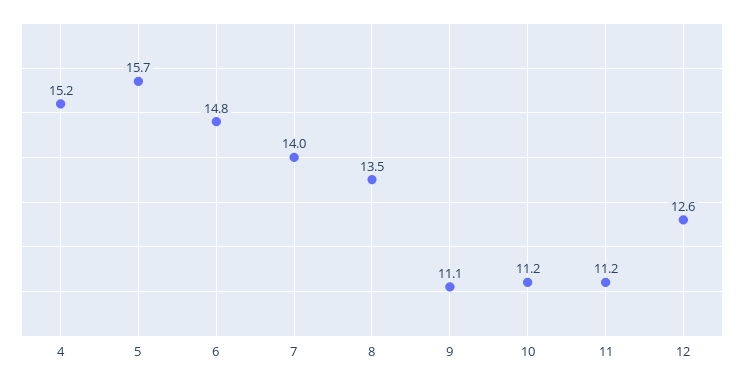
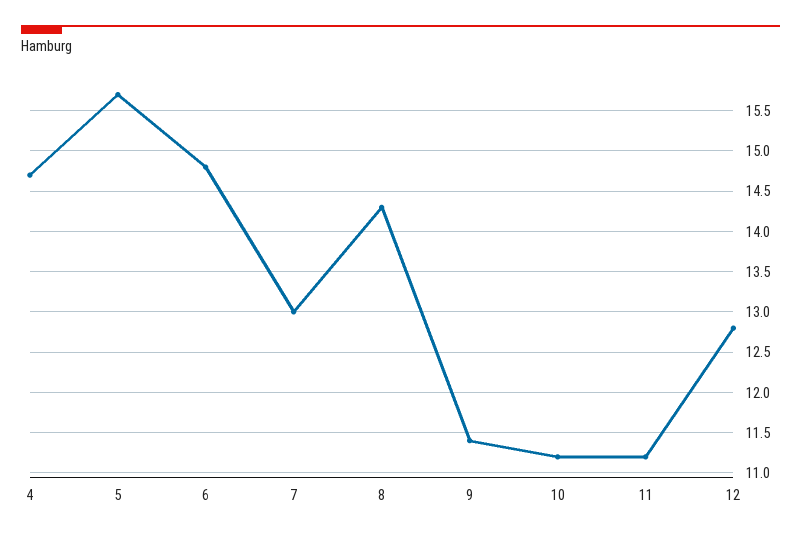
  {
-   "4": 15.2,
+   "4": 14.7,
    "5": 15.7,
    "6": 14.8,
-   "7": 14,
+   "7": 13,
-   "8": 13.5,
+   "8": 14.3,
-   "9": 11.1,
+   "9": 11.4,
    "10": 11.2,
    "11": 11.2,
-   "12": 12.6
+   "12": 12.8
  }

